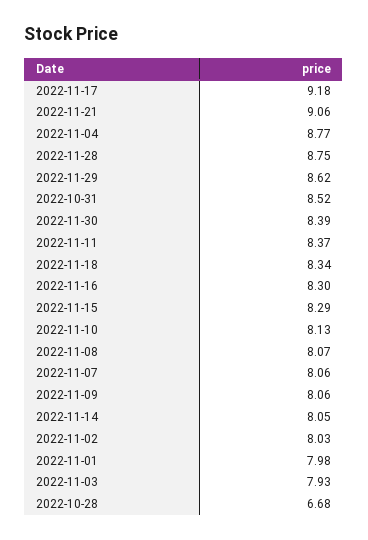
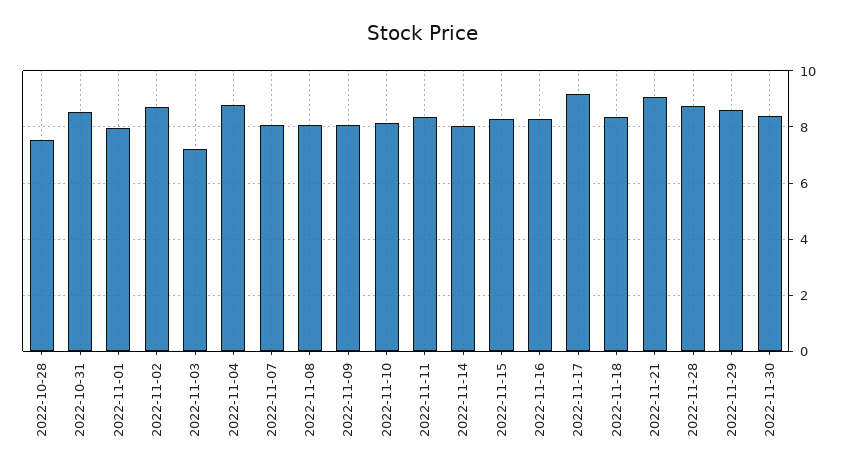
  {
    "2022-11-17": 9.18,
    "2022-11-21": 9.06,
    "2022-11-04": 8.77,
    "2022-11-28": 8.75,
    "2022-11-29": 8.62,
    "2022-10-31": 8.52,
    "2022-11-30": 8.39,
    "2022-11-11": 8.37,
    "2022-11-18": 8.34,
    "2022-11-16": 8.3,
    "2022-11-15": 8.29,
    "2022-11-10": 8.13,
    "2022-11-08": 8.07,
    "2022-11-07": 8.06,
    "2022-11-09": 8.06,
    "2022-11-14": 8.05,
-   "2022-11-02": 8.03,
+   "2022-11-02": 8.75,
    "2022-11-01": 7.98,
-   "2022-11-03": 7.93,
+   "2022-11-03": 7.25,
-   "2022-10-28": 6.68
+   "2022-10-28": 7.5
  }

